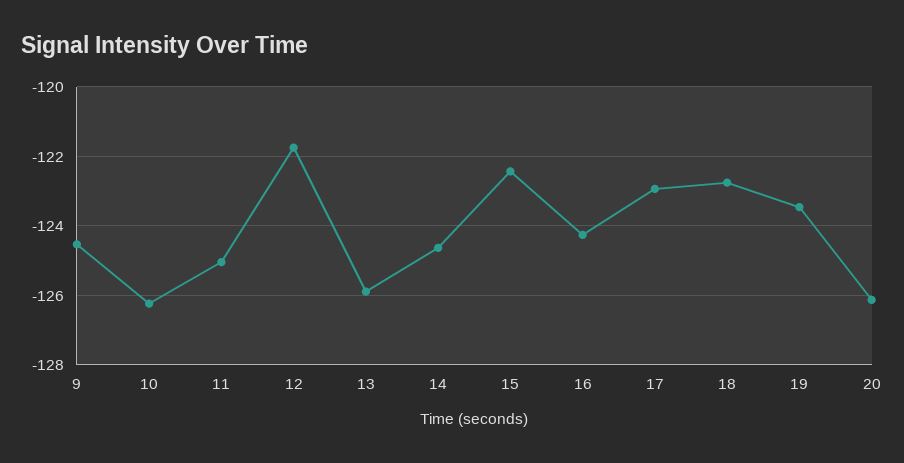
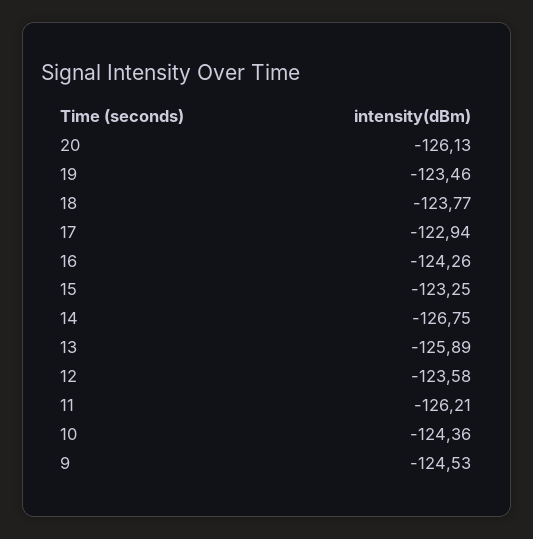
  {
    "9": -124.53,
-   "10": -126.2,
+   "10": -124.36,
-   "11": -125,
+   "11": -126.21,
-   "12": -121.8,
+   "12": -123.58,
    "13": -125.89,
-   "14": -124.6,
+   "14": -126.75,
-   "15": -122.4,
+   "15": -123.25,
    "16": -124.26,
    "17": -122.94,
-   "18": -122.8,
+   "18": -123.77,
    "19": -123.46,
    "20": -126.13
  }

